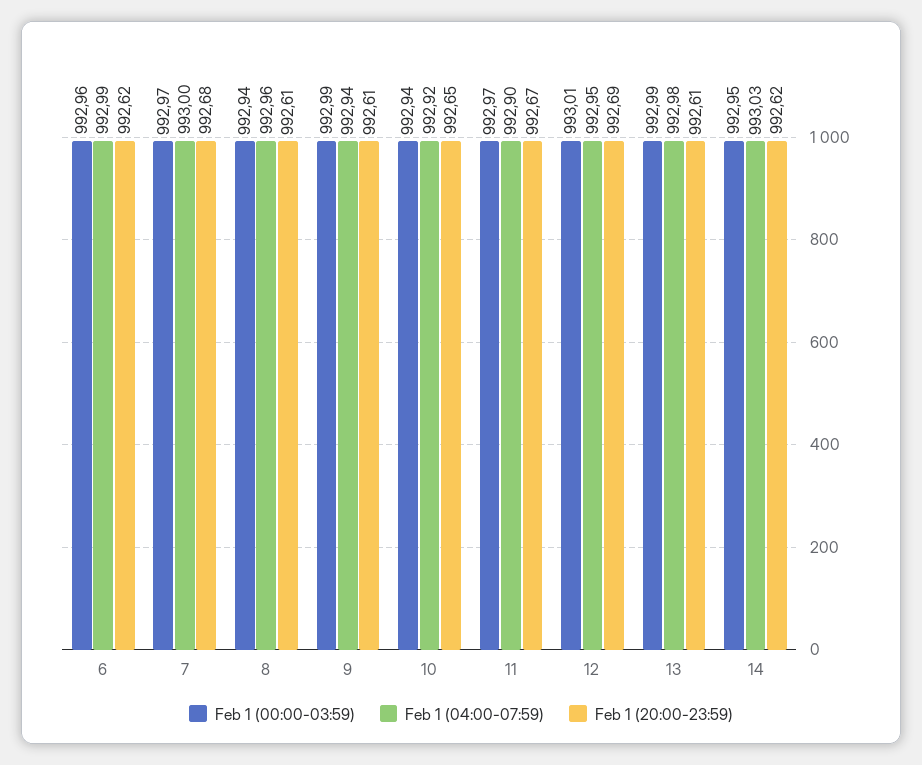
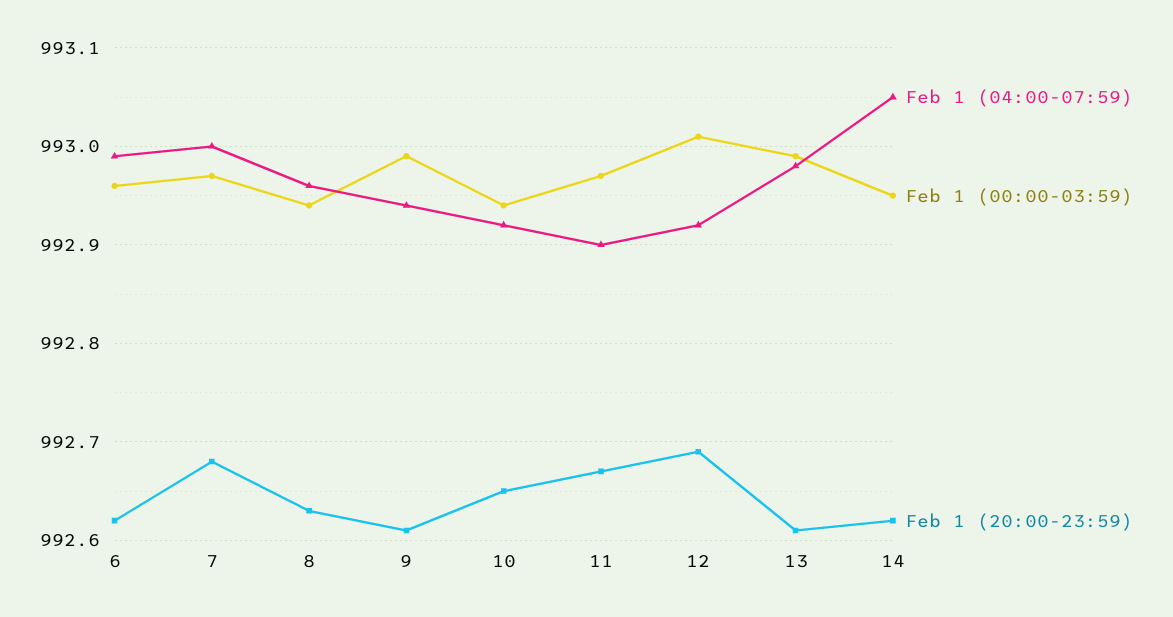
  {
    "Feb 1 (00:00-03:59)": {
      "6": 992.96,
      "7": 992.97,
      "8": 992.94,
      "9": 992.99,
      "10": 992.94,
      "11": 992.97,
      "12": 993.01,
      "13": 992.99,
      "14": 992.95
    },
    "Feb 1 (04:00-07:59)": {
      "6": 992.99,
      "7": 993,
      "8": 992.96,
      "9": 992.94,
      "10": 992.92,
      "11": 992.9,
-     "12": 992.95,
+     "12": 992.92,
      "13": 992.98,
-     "14": 993.03
+     "14": 993.05
    },
    "Feb 1 (20:00-23:59)": {
      "6": 992.62,
      "7": 992.68,
-     "8": 992.61,
+     "8": 992.63,
      "9": 992.61,
      "10": 992.65,
      "11": 992.67,
      "12": 992.69,
      "13": 992.61,
      "14": 992.62
    }
  }

